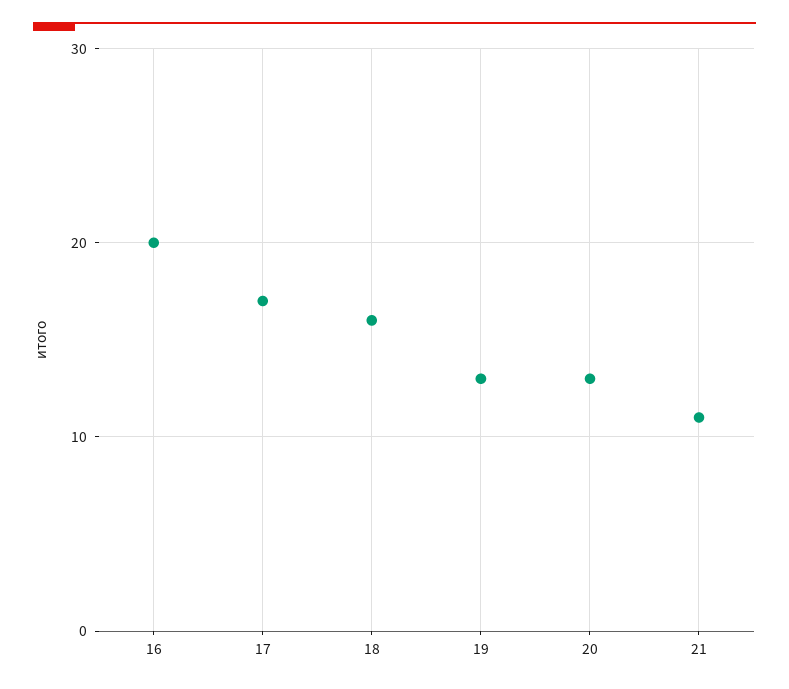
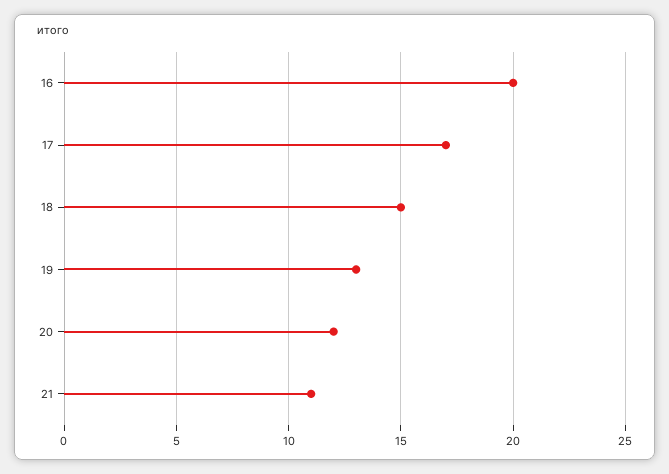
  {
    "16": 20,
    "17": 17,
-   "18": 16,
+   "18": 15,
    "19": 13,
-   "20": 13,
+   "20": 12,
    "21": 11
  }

